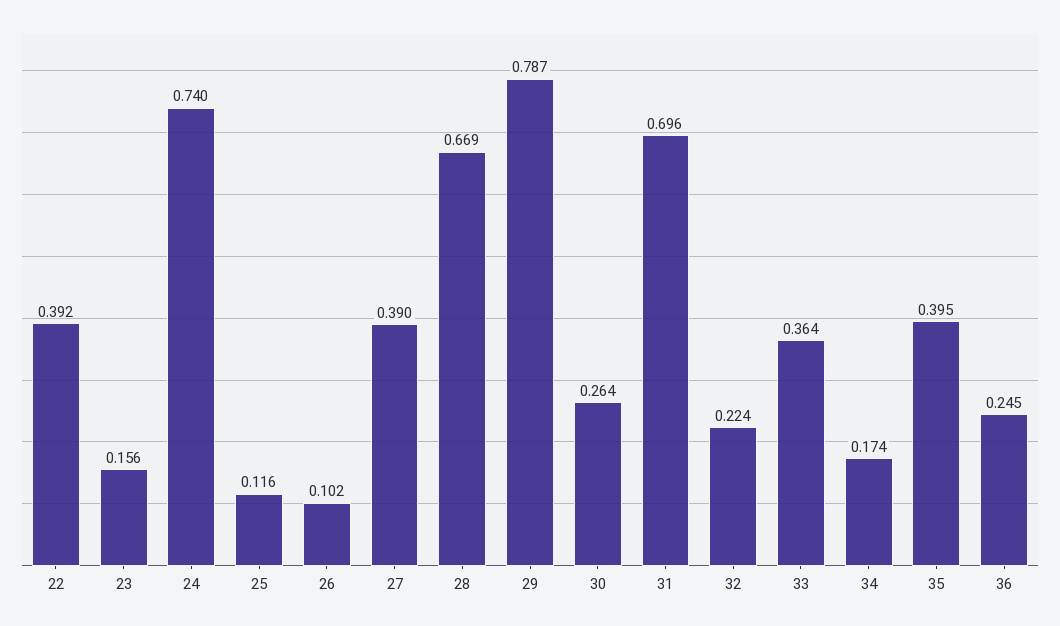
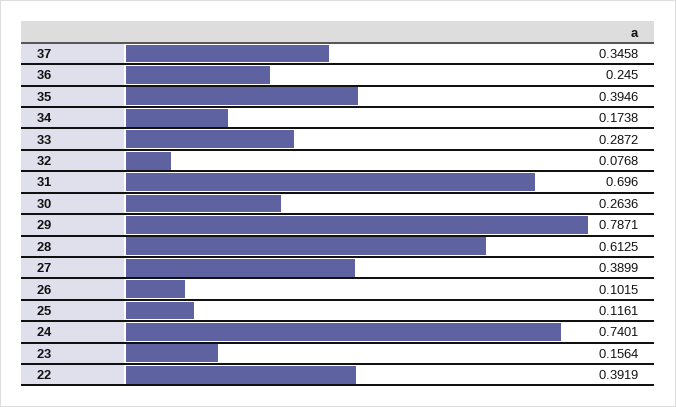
  {
    "22": 0.3919,
    "23": 0.1564,
    "24": 0.7401,
    "25": 0.1161,
    "26": 0.1015,
    "27": 0.3899,
-   "28": 0.669,
+   "28": 0.6125,
    "29": 0.7871,
    "30": 0.2636,
    "31": 0.696,
-   "32": 0.224,
+   "32": 0.0768,
-   "33": 0.364,
+   "33": 0.2872,
    "34": 0.1738,
    "35": 0.3946,
-   "36": 0.245
+   "36": 0.245,
+   "37": 0.3458
  }

